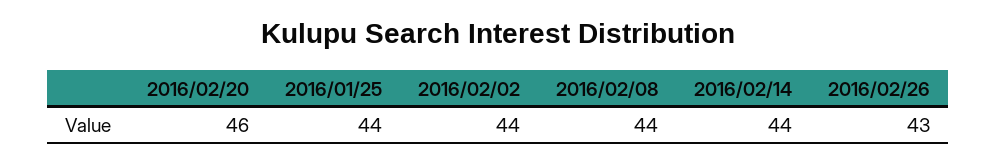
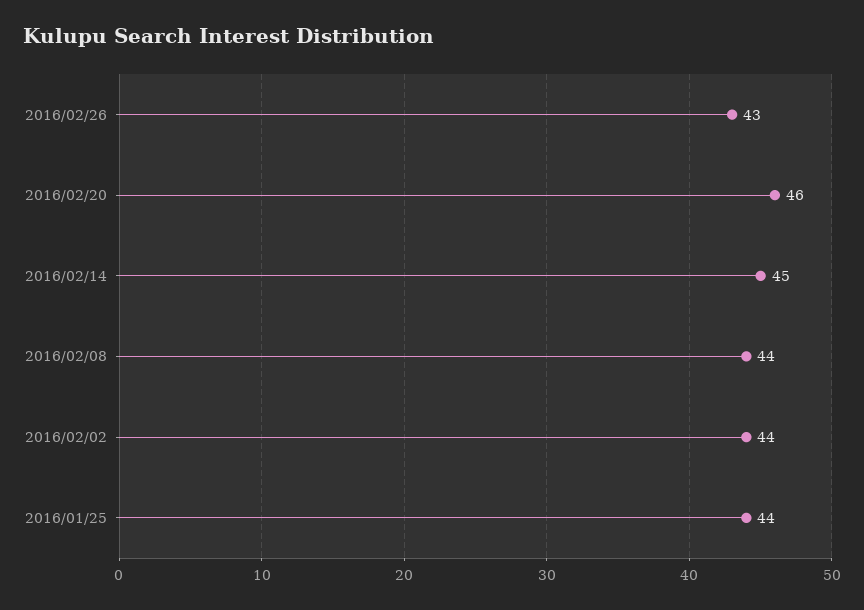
  {
    "2016/02/20": 46,
    "2016/01/25": 44,
    "2016/02/02": 44,
    "2016/02/08": 44,
-   "2016/02/14": 44,
+   "2016/02/14": 45,
    "2016/02/26": 43
  }

